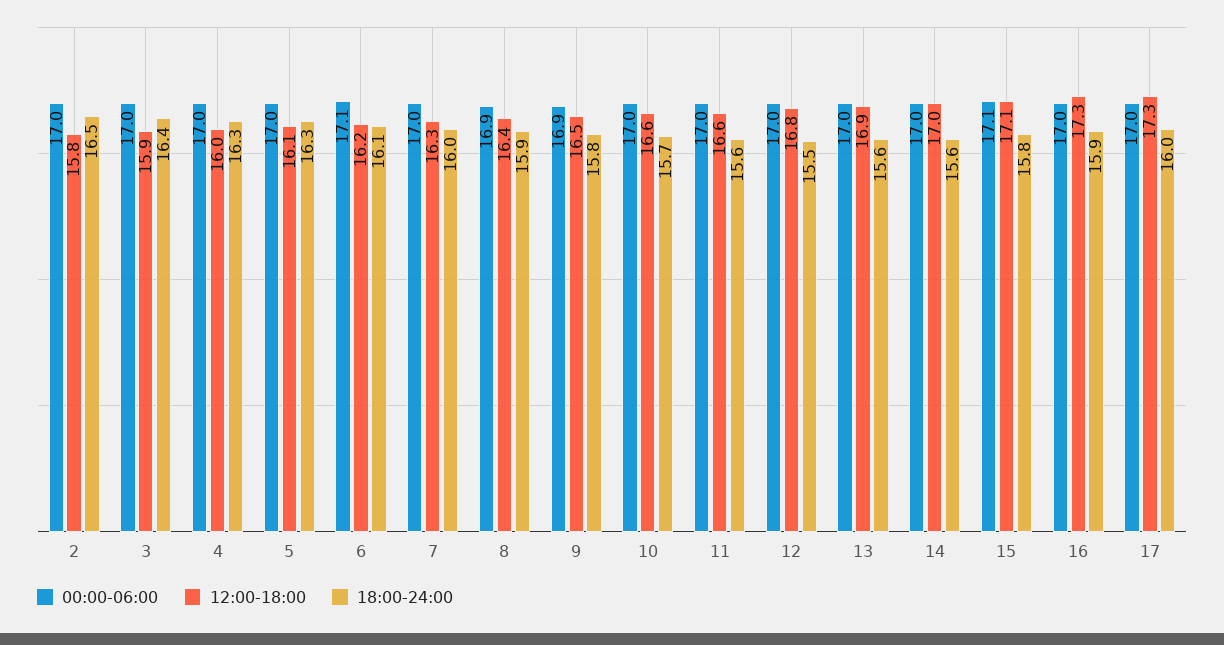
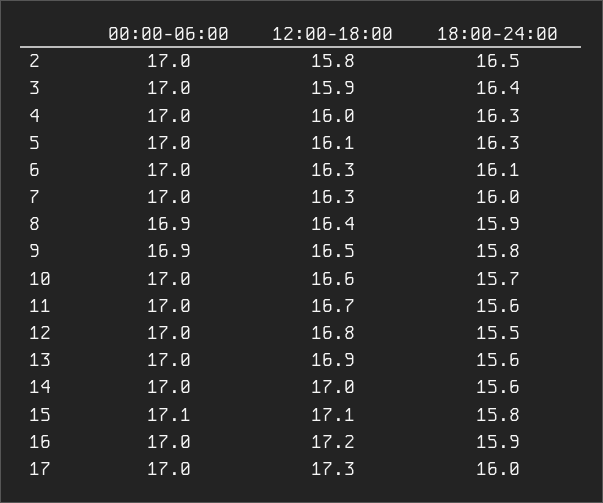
  {
    "00:00-06:00": {
      "2": 17,
      "3": 17,
      "4": 17,
      "5": 17,
-     "6": 17.1,
+     "6": 17,
      "7": 17,
      "8": 16.9,
      "9": 16.9,
      "10": 17,
      "11": 17,
      "12": 17,
      "13": 17,
      "14": 17,
      "15": 17.1,
      "16": 17,
      "17": 17
    },
    "12:00-18:00": {
      "2": 15.8,
      "3": 15.9,
      "4": 16,
      "5": 16.1,
-     "6": 16.2,
+     "6": 16.3,
      "7": 16.3,
      "8": 16.4,
      "9": 16.5,
      "10": 16.6,
-     "11": 16.6,
+     "11": 16.7,
      "12": 16.8,
      "13": 16.9,
      "14": 17,
      "15": 17.1,
-     "16": 17.3,
+     "16": 17.2,
      "17": 17.3
    },
    "18:00-24:00": {
      "2": 16.5,
      "3": 16.4,
      "4": 16.3,
      "5": 16.3,
      "6": 16.1,
      "7": 16,
      "8": 15.9,
      "9": 15.8,
      "10": 15.7,
      "11": 15.6,
      "12": 15.5,
      "13": 15.6,
      "14": 15.6,
      "15": 15.8,
      "16": 15.9,
      "17": 16
    }
  }

